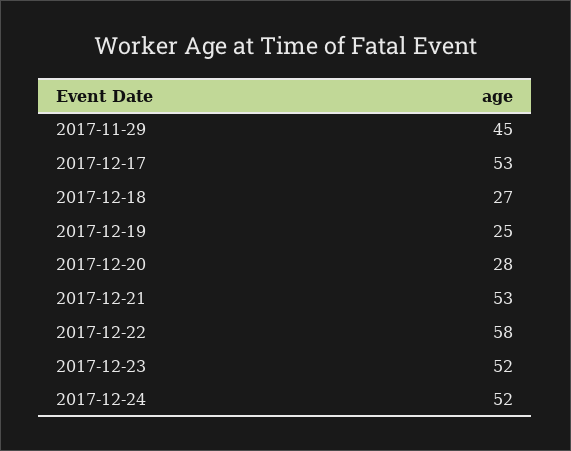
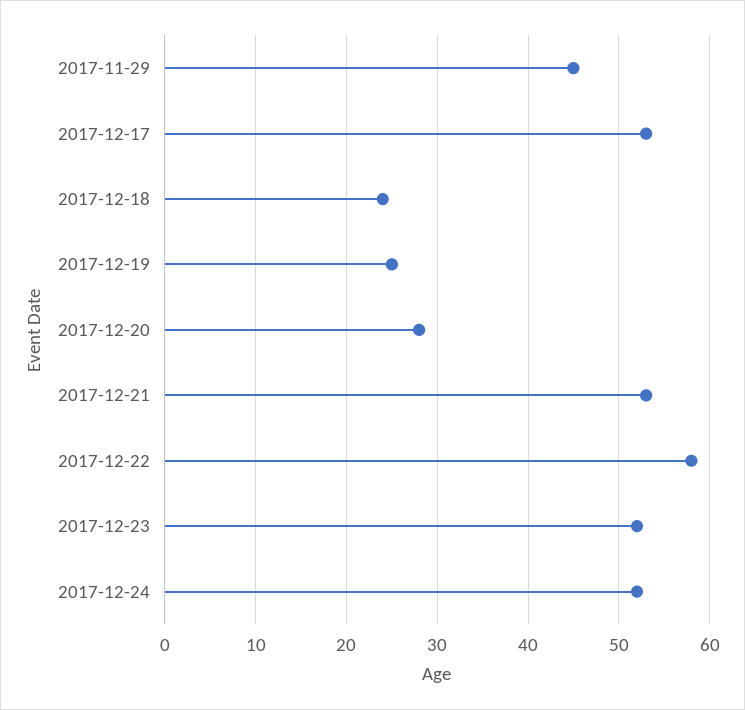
  {
    "2017-11-29": 45,
    "2017-12-17": 53,
-   "2017-12-18": 27,
+   "2017-12-18": 24,
    "2017-12-19": 25,
    "2017-12-20": 28,
    "2017-12-21": 53,
    "2017-12-22": 58,
    "2017-12-23": 52,
    "2017-12-24": 52
  }

